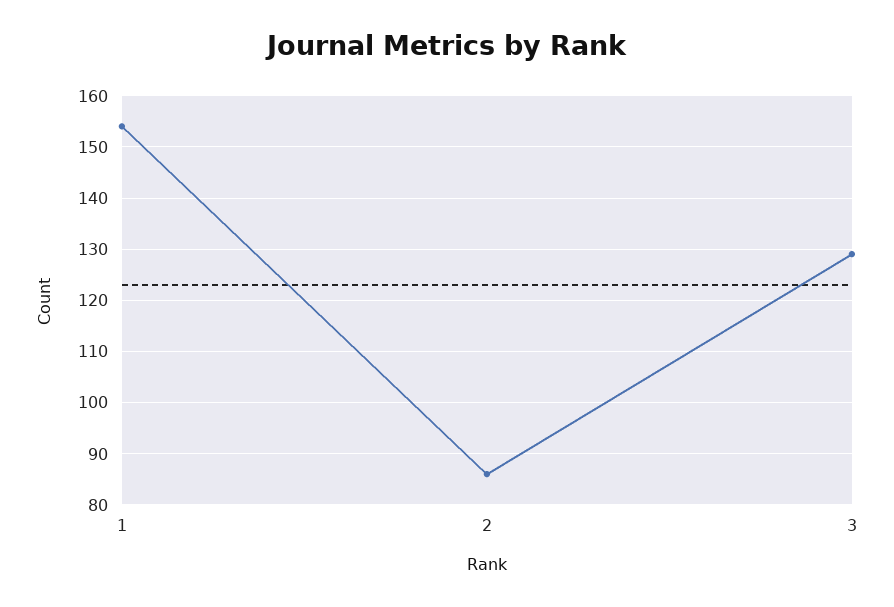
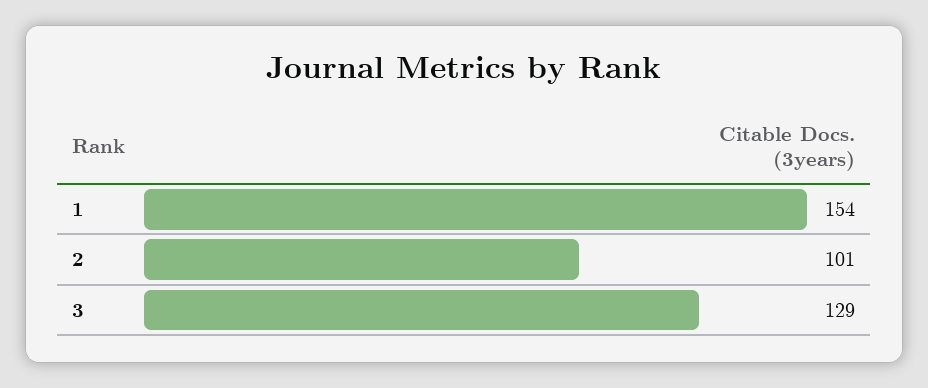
  {
    "1": 154,
-   "2": 85,
+   "2": 101,
    "3": 129
  }

